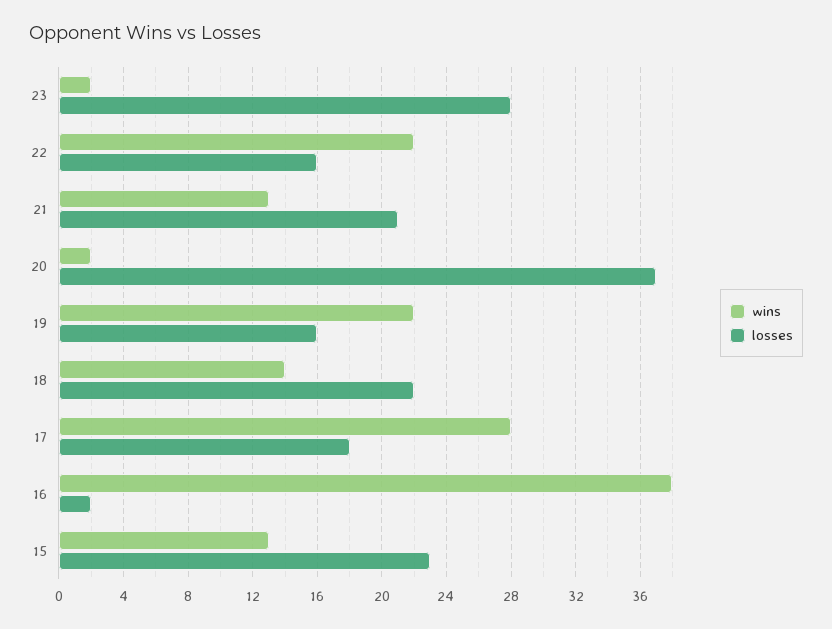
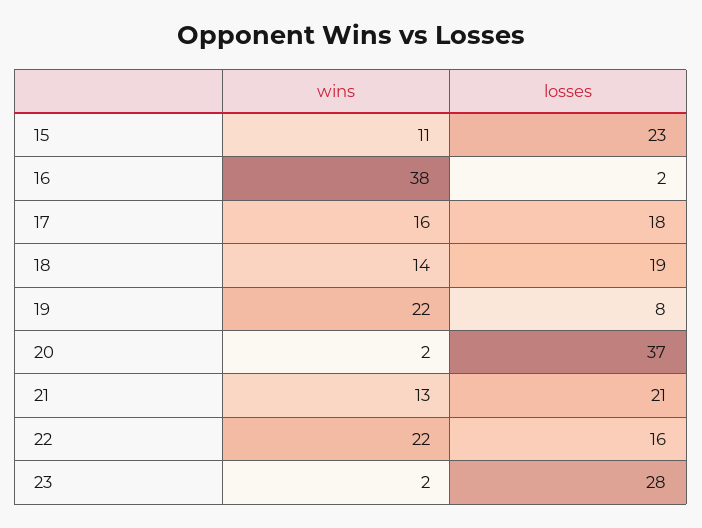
  {
    "wins": {
      "23": 2,
      "22": 22,
      "21": 13,
      "20": 2,
      "19": 22,
      "18": 14,
-     "17": 28,
+     "17": 16,
      "16": 38,
-     "15": 13
+     "15": 11
    },
    "losses": {
      "23": 28,
      "22": 16,
      "21": 21,
      "20": 37,
-     "19": 16,
+     "19": 8,
-     "18": 22,
+     "18": 19,
      "17": 18,
      "16": 2,
      "15": 23
    }
  }

